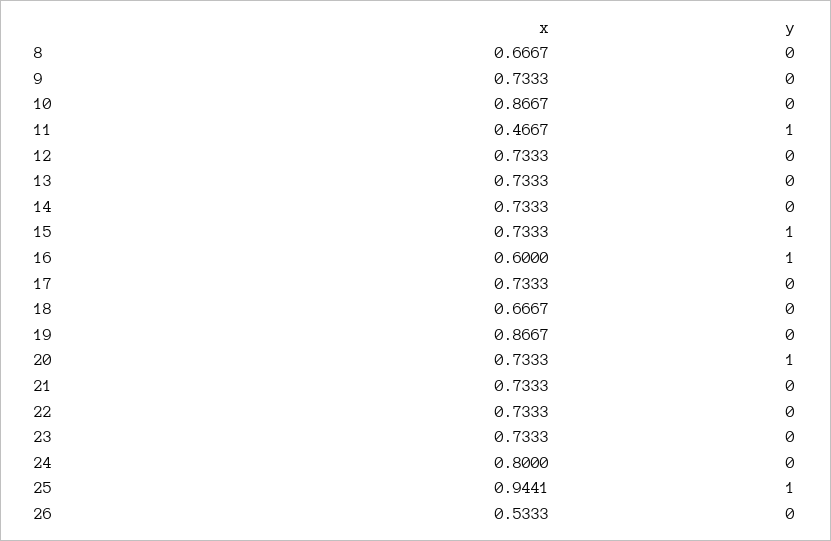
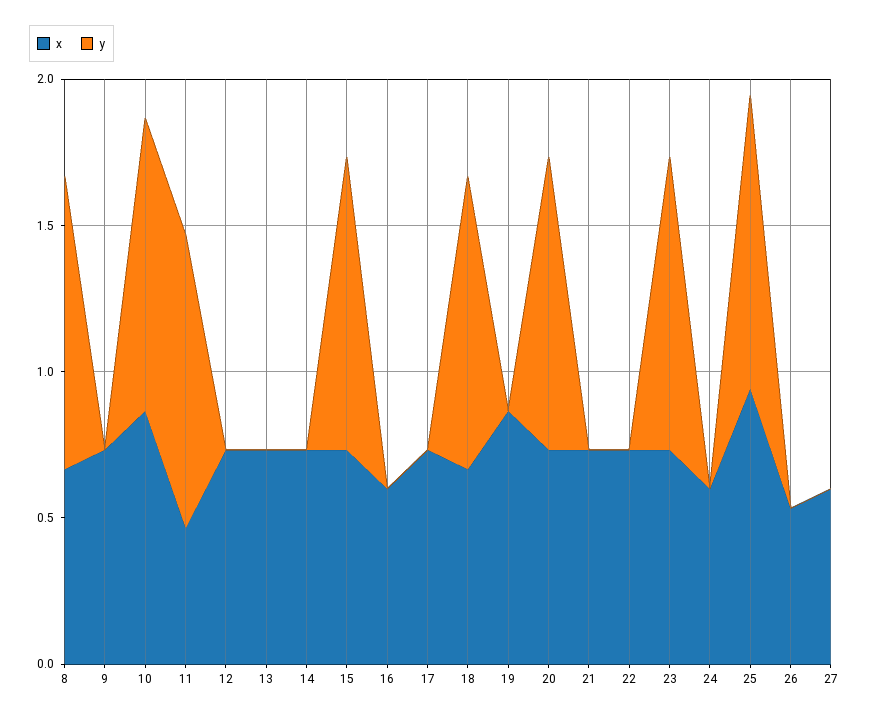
  {
    "x": {
      "8": 0.6667,
      "9": 0.7333,
      "10": 0.8667,
      "11": 0.4667,
      "12": 0.7333,
      "13": 0.7333,
      "14": 0.7333,
      "15": 0.7333,
      "16": 0.6,
      "17": 0.7333,
      "18": 0.6667,
      "19": 0.8667,
      "20": 0.7333,
      "21": 0.7333,
      "22": 0.7333,
      "23": 0.7333,
-     "24": 0.8,
+     "24": 0.6,
      "25": 0.9441,
-     "26": 0.5333
+     "26": 0.5333,
+     "27": 0.6
    },
    "y": {
-     "8": 0,
+     "8": 1,
      "9": 0,
-     "10": 0,
+     "10": 1,
      "11": 1,
      "12": 0,
      "13": 0,
      "14": 0,
      "15": 1,
-     "16": 1,
+     "16": 0,
      "17": 0,
-     "18": 0,
+     "18": 1,
      "19": 0,
      "20": 1,
      "21": 0,
      "22": 0,
-     "23": 0,
+     "23": 1,
      "24": 0,
      "25": 1,
-     "26": 0
+     "26": 0,
+     "27": 0
    }
  }

